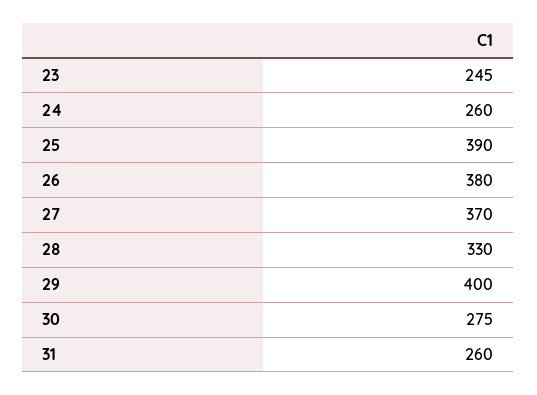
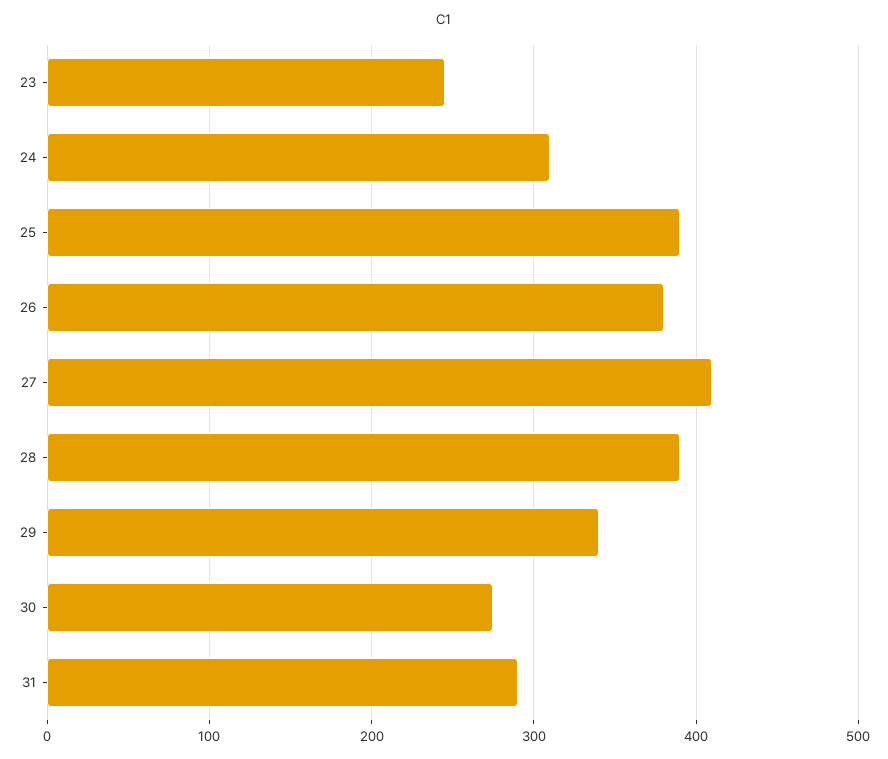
  {
    "23": 245,
-   "24": 260,
+   "24": 310,
    "25": 390,
    "26": 380,
-   "27": 370,
+   "27": 410,
-   "28": 330,
+   "28": 390,
-   "29": 400,
+   "29": 340,
    "30": 275,
-   "31": 260
+   "31": 290
  }

